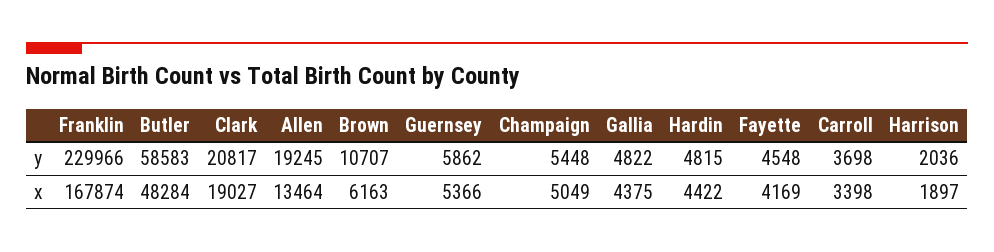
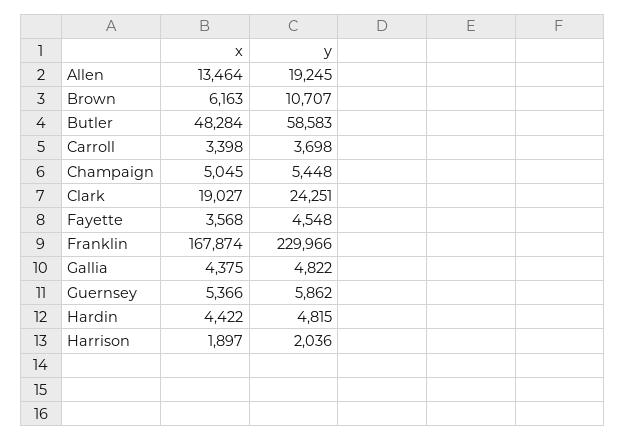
  {
    "Franklin": {
      "y": 229966,
      "x": 167874
    },
    "Butler": {
      "y": 58583,
      "x": 48284
    },
    "Clark": {
-     "y": 20817,
+     "y": 24251,
      "x": 19027
    },
    "Allen": {
      "y": 19245,
      "x": 13464
    },
    "Brown": {
      "y": 10707,
      "x": 6163
    },
    "Guernsey": {
      "y": 5862,
      "x": 5366
    },
    "Champaign": {
      "y": 5448,
-     "x": 5049
+     "x": 5045
    },
    "Gallia": {
      "y": 4822,
      "x": 4375
    },
    "Hardin": {
      "y": 4815,
      "x": 4422
    },
    "Fayette": {
      "y": 4548,
-     "x": 4169
+     "x": 3568
    },
    "Carroll": {
      "y": 3698,
      "x": 3398
    },
    "Harrison": {
      "y": 2036,
      "x": 1897
    }
  }

